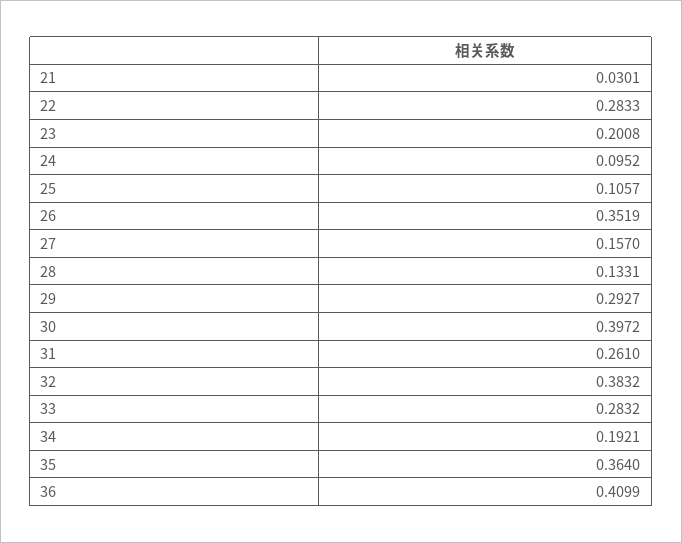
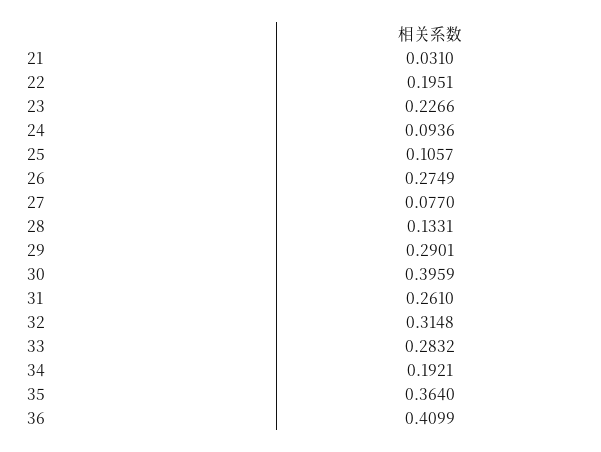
  {
-   "21": 0.0301,
+   "21": 0.031,
-   "22": 0.2833,
+   "22": 0.1951,
-   "23": 0.2008,
+   "23": 0.2266,
-   "24": 0.0952,
+   "24": 0.0936,
    "25": 0.1057,
-   "26": 0.3519,
+   "26": 0.2749,
-   "27": 0.157,
+   "27": 0.077,
    "28": 0.1331,
-   "29": 0.2927,
+   "29": 0.2901,
-   "30": 0.3972,
+   "30": 0.3959,
    "31": 0.261,
-   "32": 0.3832,
+   "32": 0.3148,
    "33": 0.2832,
    "34": 0.1921,
    "35": 0.364,
    "36": 0.4099
  }

